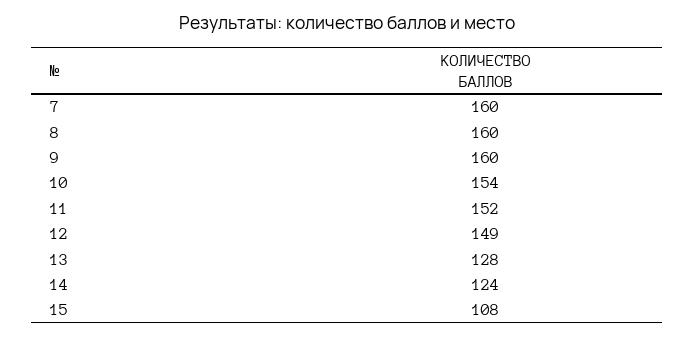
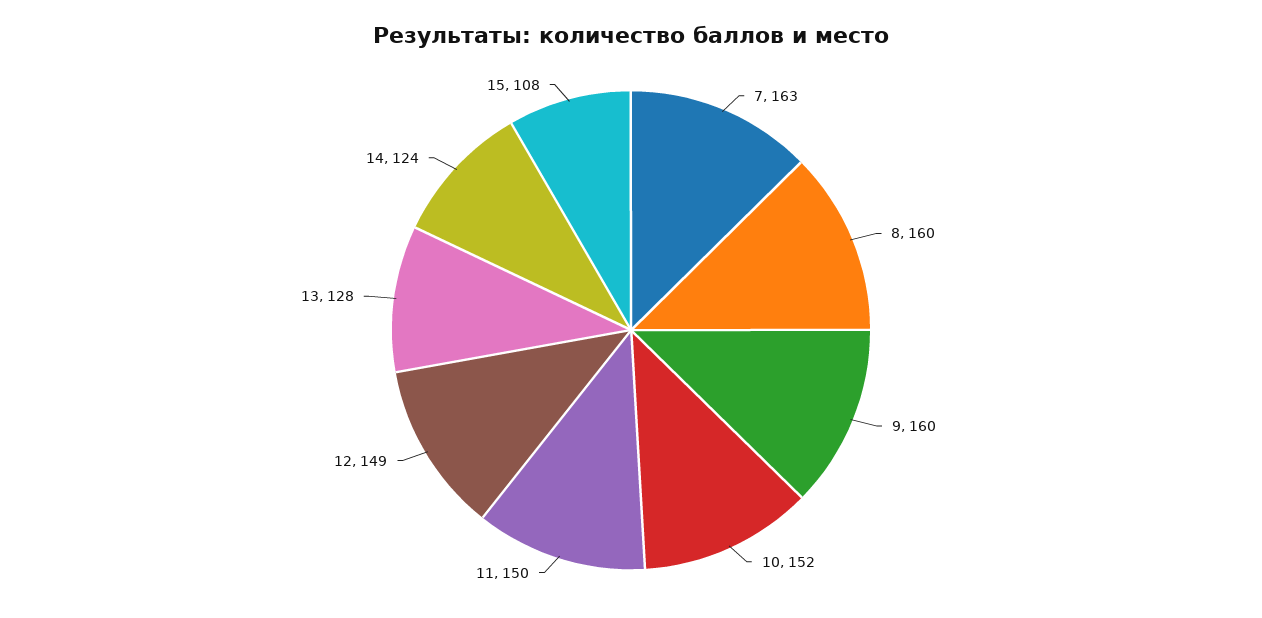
  {
-   "7": 160,
+   "7": 163,
    "8": 160,
    "9": 160,
-   "10": 154,
+   "10": 152,
-   "11": 152,
+   "11": 150,
    "12": 149,
    "13": 128,
    "14": 124,
    "15": 108
  }

